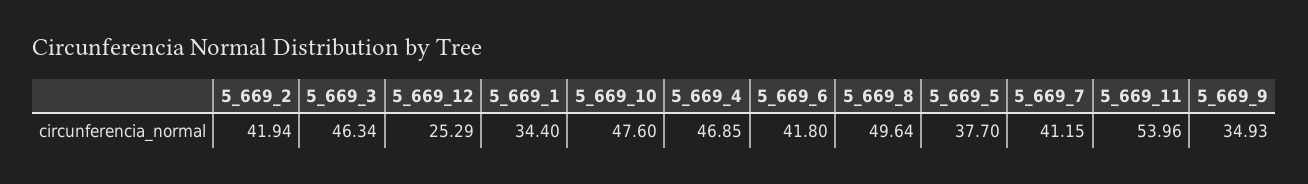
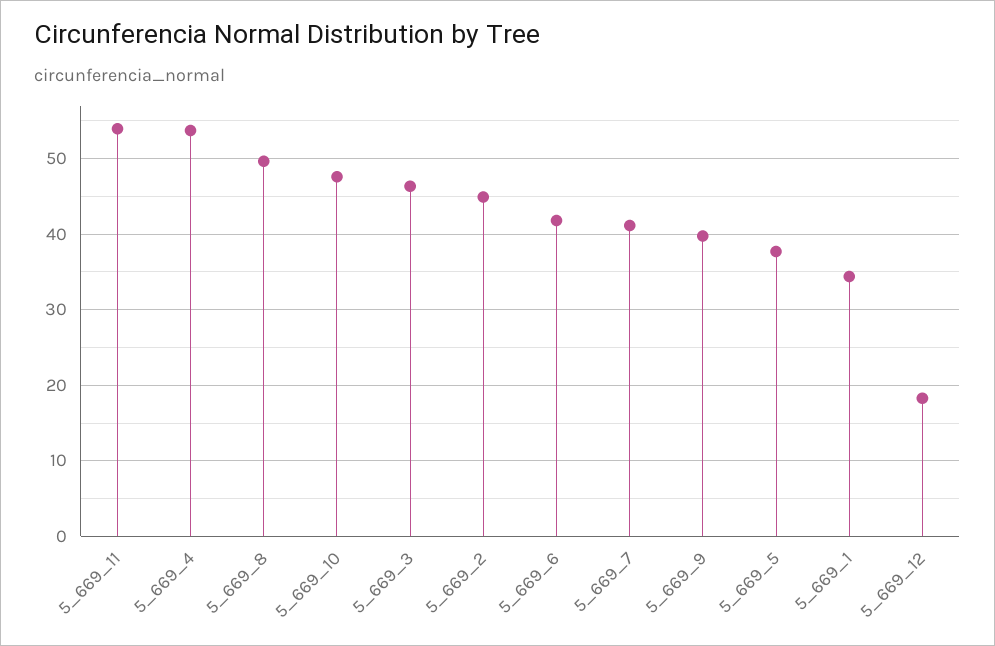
  {
-   "5_669_2": 41.94,
+   "5_669_2": 45,
    "5_669_3": 46.34,
-   "5_669_12": 25.29,
+   "5_669_12": 18,
    "5_669_1": 34.4,
    "5_669_10": 47.6,
-   "5_669_4": 46.85,
+   "5_669_4": 54,
    "5_669_6": 41.8,
    "5_669_8": 49.64,
    "5_669_5": 37.7,
    "5_669_7": 41.15,
    "5_669_11": 53.96,
-   "5_669_9": 34.93
+   "5_669_9": 40
  }

